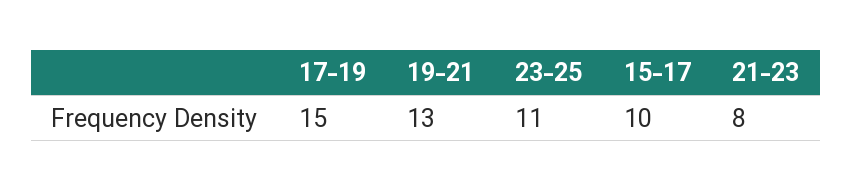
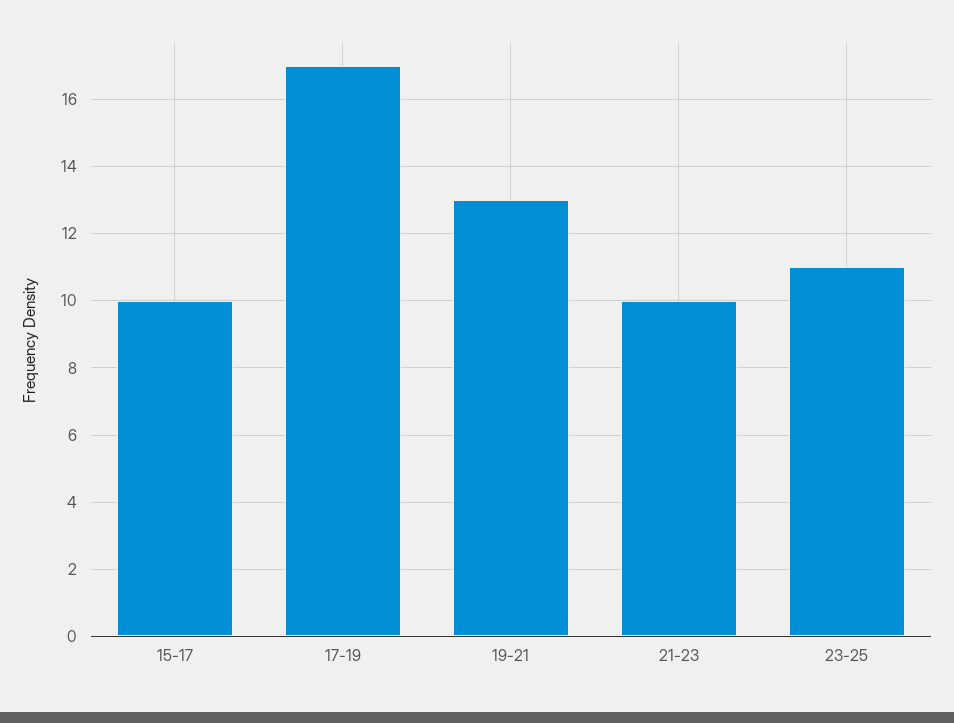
  {
-   "17-19": 15,
+   "17-19": 17,
    "19-21": 13,
    "23-25": 11,
    "15-17": 10,
-   "21-23": 8
+   "21-23": 10
  }

